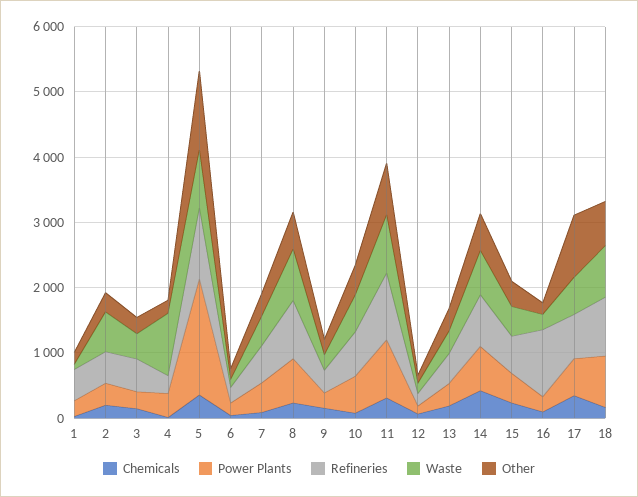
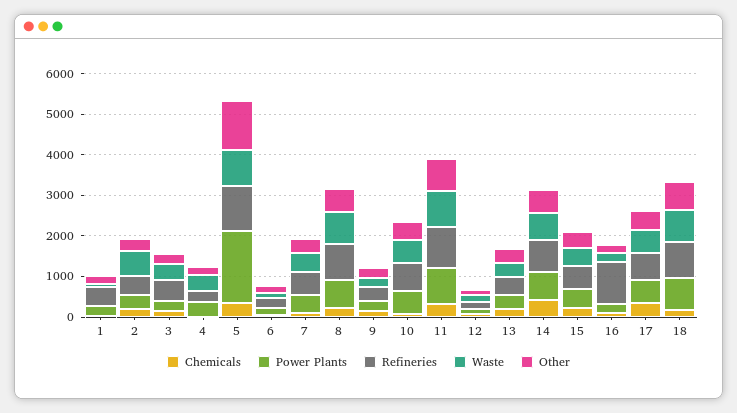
  {
    "Chemicals": {
      "1": 0,
      "2": 200,
      "3": 200,
      "4": 0,
      "5": 400,
      "6": 0,
      "7": 0,
      "8": 200,
      "9": 200,
      "10": 0,
      "11": 400,
      "12": 0,
      "13": 200,
      "14": 400,
      "15": 200,
      "16": 0,
      "17": 400,
      "18": 200
    },
    "Power Plants": {
      "1": 200,
      "2": 400,
      "3": 200,
      "4": 400,
      "5": 1800,
      "6": 200,
      "7": 400,
      "8": 600,
      "9": 200,
      "10": 600,
      "11": 800,
      "12": 200,
      "13": 400,
      "14": 600,
      "15": 400,
      "16": 200,
      "17": 600,
      "18": 800
    },
    "Refineries": {
      "1": 400,
      "2": 400,
      "3": 600,
      "4": 200,
      "5": 1000,
      "6": 200,
      "7": 600,
      "8": 800,
      "9": 400,
      "10": 600,
      "11": 1000,
      "12": 200,
      "13": 400,
      "14": 800,
      "15": 600,
      "16": 1000,
      "17": 600,
      "18": 1000
    },
    "Waste": {
      "1": 0,
      "2": 600,
      "3": 400,
-     "4": 1000,
+     "4": 400,
      "5": 800,
      "6": 200,
      "7": 400,
      "8": 800,
      "9": 200,
      "10": 600,
      "11": 800,
      "12": 200,
      "13": 400,
      "14": 600,
      "15": 400,
      "16": 200,
      "17": 600,
      "18": 800
    },
    "Other": {
      "1": 200,
      "2": 200,
      "3": 200,
      "4": 200,
      "5": 1200,
      "6": 200,
      "7": 400,
      "8": 600,
      "9": 200,
      "10": 400,
      "11": 800,
      "12": 200,
      "13": 400,
      "14": 600,
      "15": 400,
      "16": 200,
-     "17": 1000,
+     "17": 400,
      "18": 600
    }
  }

